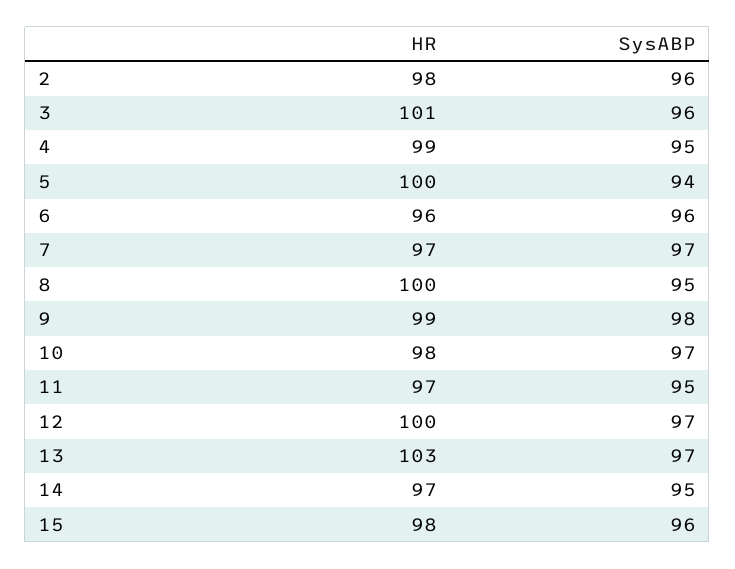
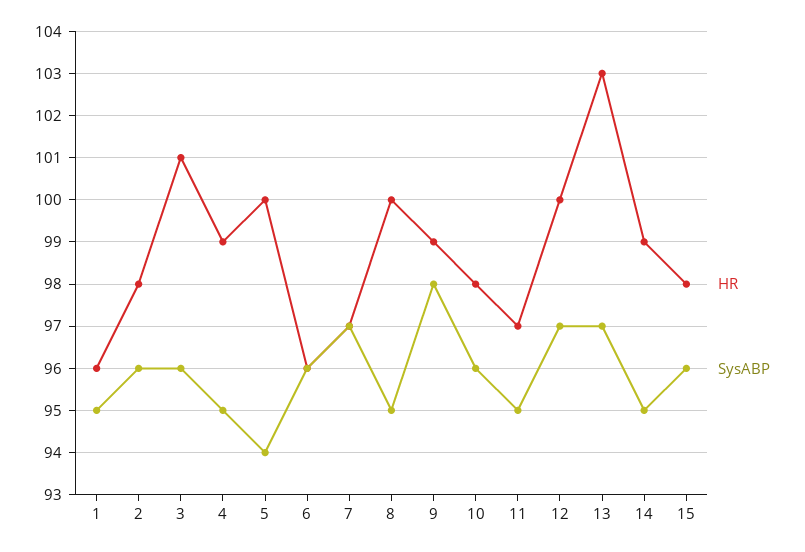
  {
    "HR": {
      "2": 98,
      "3": 101,
      "4": 99,
      "5": 100,
      "6": 96,
      "7": 97,
      "8": 100,
      "9": 99,
      "10": 98,
      "11": 97,
      "12": 100,
      "13": 103,
-     "14": 97,
+     "14": 99,
-     "15": 98
+     "15": 98,
+     "1": 96
    },
    "SysABP": {
      "2": 96,
      "3": 96,
      "4": 95,
      "5": 94,
      "6": 96,
      "7": 97,
      "8": 95,
      "9": 98,
-     "10": 97,
+     "10": 96,
      "11": 95,
      "12": 97,
      "13": 97,
      "14": 95,
-     "15": 96
+     "15": 96,
+     "1": 95
    }
  }

